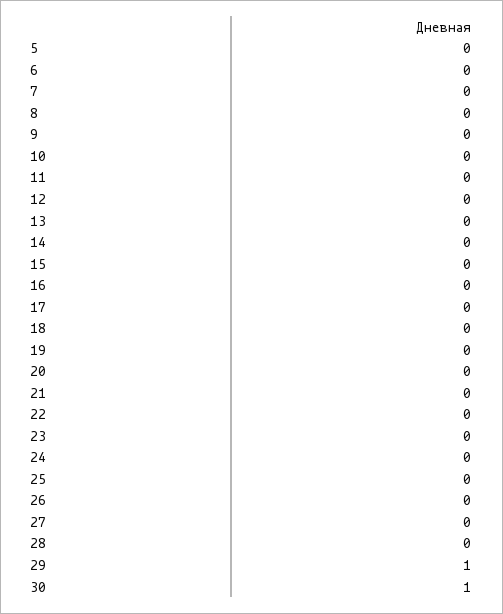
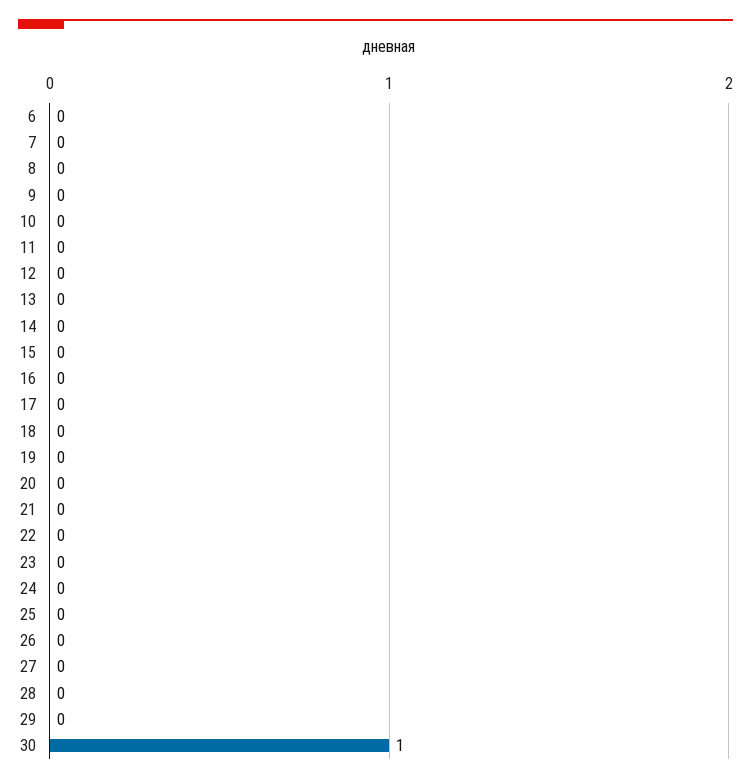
  {
-   "5": 0,
    "6": 0,
    "7": 0,
    "8": 0,
    "9": 0,
    "10": 0,
    "11": 0,
    "12": 0,
    "13": 0,
    "14": 0,
    "15": 0,
    "16": 0,
    "17": 0,
    "18": 0,
    "19": 0,
    "20": 0,
    "21": 0,
    "22": 0,
    "23": 0,
    "24": 0,
    "25": 0,
    "26": 0,
    "27": 0,
    "28": 0,
-   "29": 1,
+   "29": 0,
    "30": 1
  }

